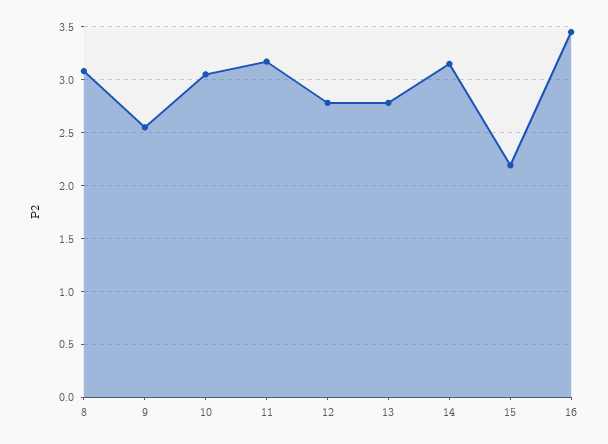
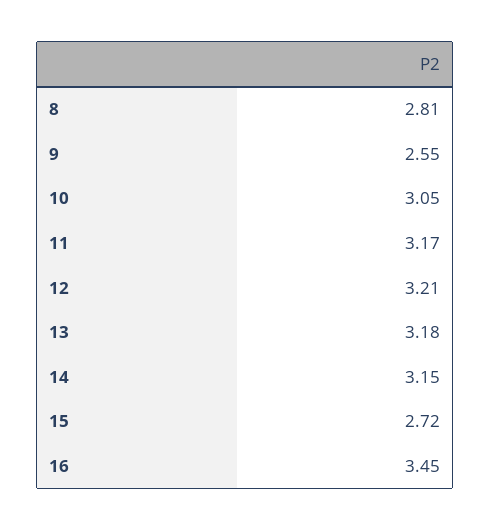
  {
-   "8": 3.1,
+   "8": 2.81,
    "9": 2.55,
    "10": 3.05,
    "11": 3.17,
-   "12": 2.8,
+   "12": 3.21,
-   "13": 2.8,
+   "13": 3.18,
    "14": 3.15,
-   "15": 2.2,
+   "15": 2.72,
    "16": 3.45
  }

